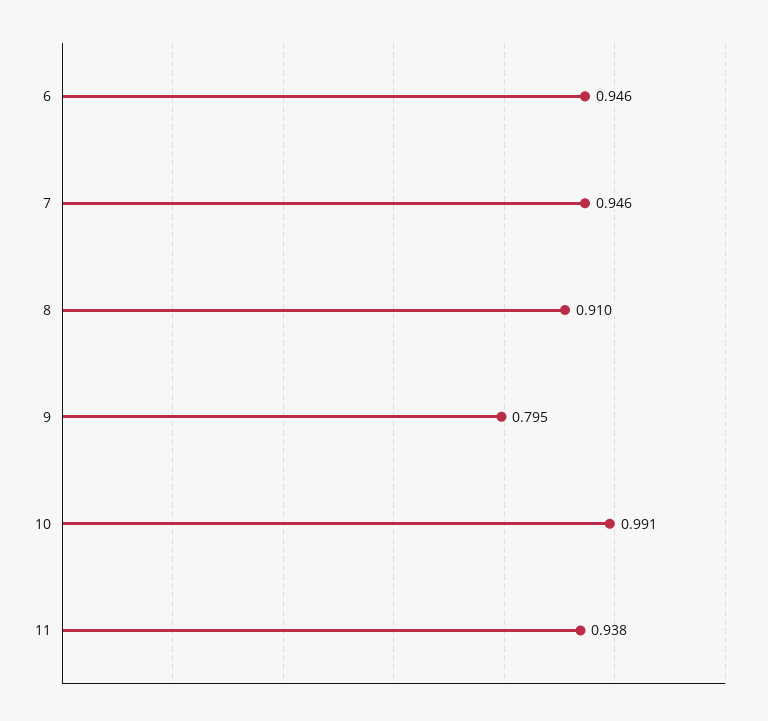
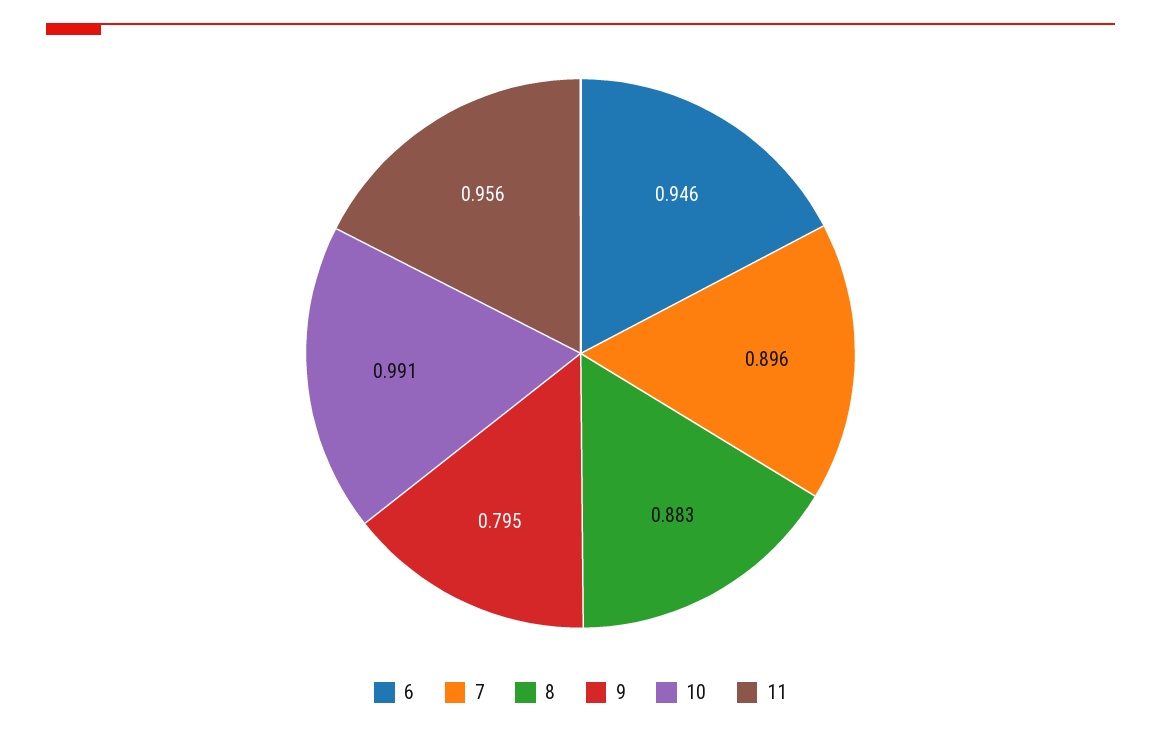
  {
    "6": 0.946,
-   "7": 0.946,
+   "7": 0.896,
-   "8": 0.91,
+   "8": 0.883,
    "9": 0.795,
    "10": 0.991,
-   "11": 0.938
+   "11": 0.956
  }

